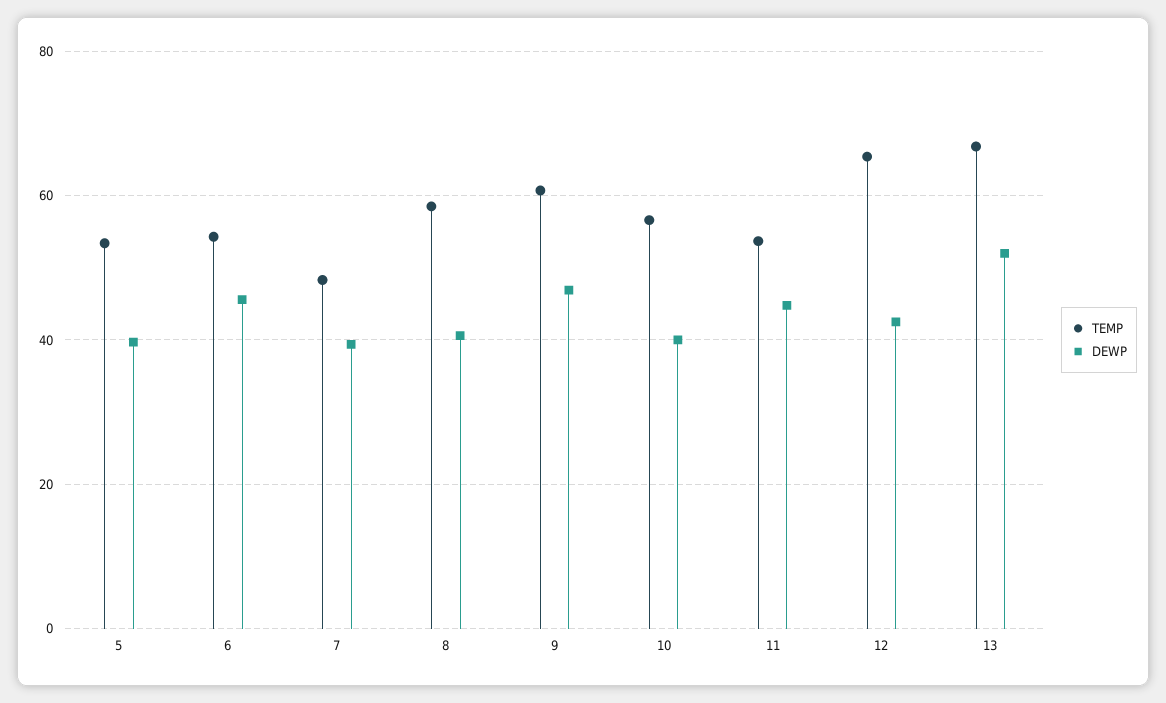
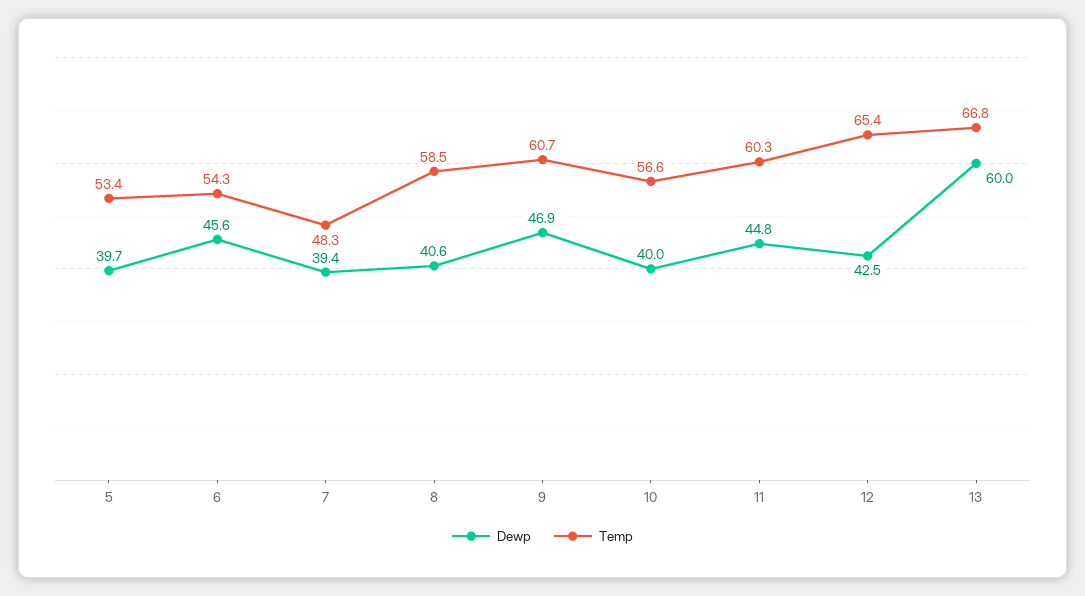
  {
    "TEMP": {
      "5": 53.4,
      "6": 54.3,
      "7": 48.3,
      "8": 58.5,
      "9": 60.7,
      "10": 56.6,
-     "11": 54,
+     "11": 60.3,
      "12": 65.4,
      "13": 66.8
    },
    "DEWP": {
      "5": 39.7,
      "6": 45.6,
      "7": 39.4,
      "8": 40.6,
      "9": 46.9,
      "10": 40,
      "11": 44.8,
      "12": 42.5,
-     "13": 52
+     "13": 60
    }
  }

